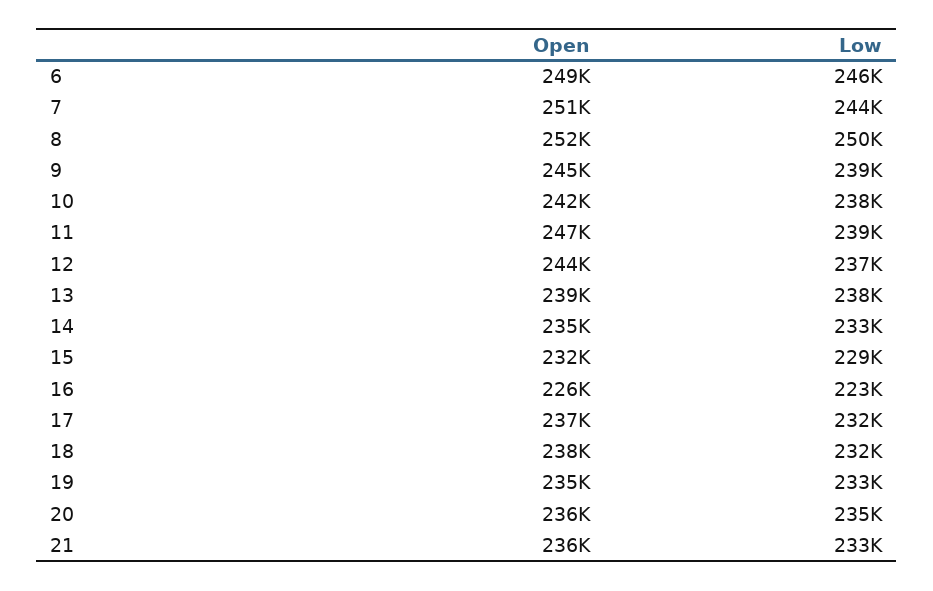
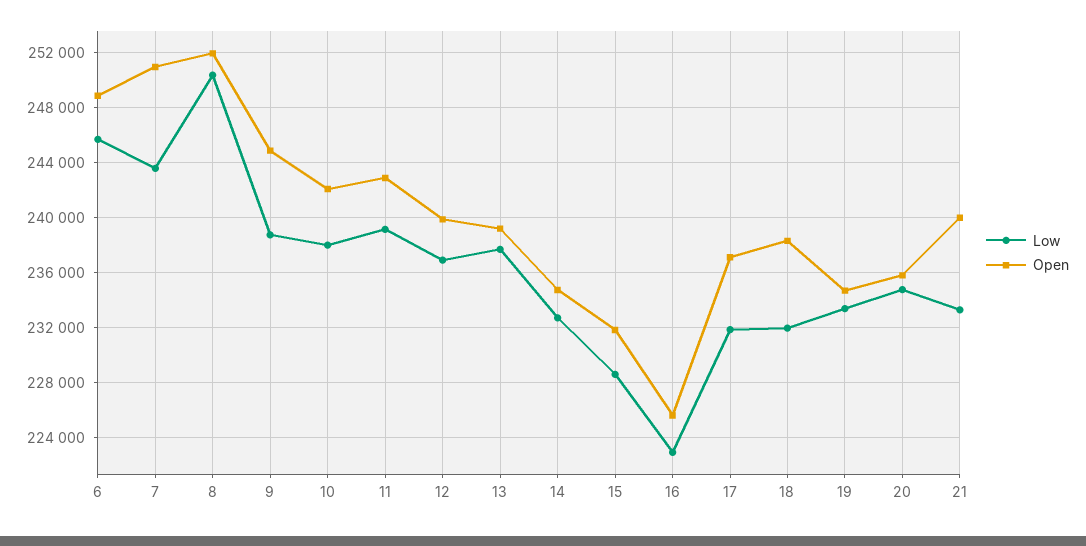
  {
    "Open": {
      "6": 249000,
      "7": 251000,
      "8": 252000,
      "9": 245000,
      "10": 242000,
-     "11": 247000,
+     "11": 243000,
-     "12": 244000,
+     "12": 240000,
      "13": 239000,
      "14": 235000,
      "15": 232000,
      "16": 226000,
      "17": 237000,
      "18": 238000,
      "19": 235000,
      "20": 236000,
-     "21": 236000
+     "21": 240000
    },
    "Low": {
      "6": 246000,
      "7": 244000,
      "8": 250000,
      "9": 239000,
      "10": 238000,
      "11": 239000,
      "12": 237000,
      "13": 238000,
      "14": 233000,
      "15": 229000,
      "16": 223000,
      "17": 232000,
      "18": 232000,
      "19": 233000,
      "20": 235000,
      "21": 233000
    }
  }

